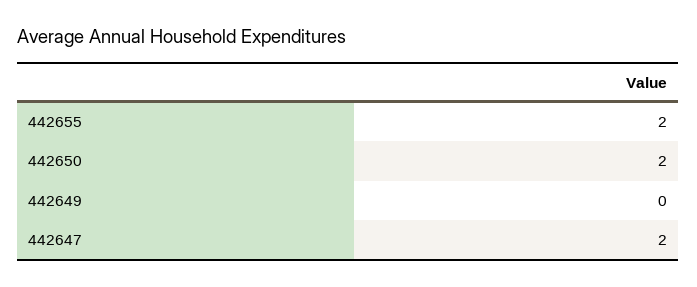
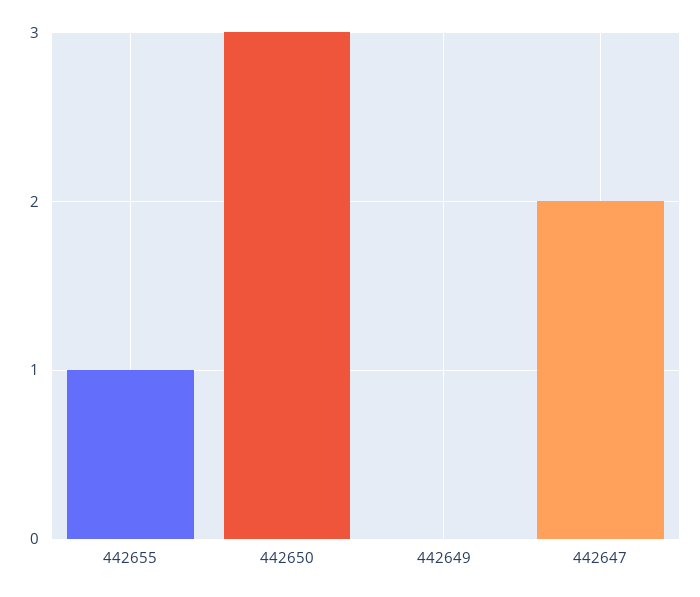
  {
-   "442655": 2,
+   "442655": 1,
-   "442650": 2,
+   "442650": 3,
    "442649": 0,
    "442647": 2
  }

